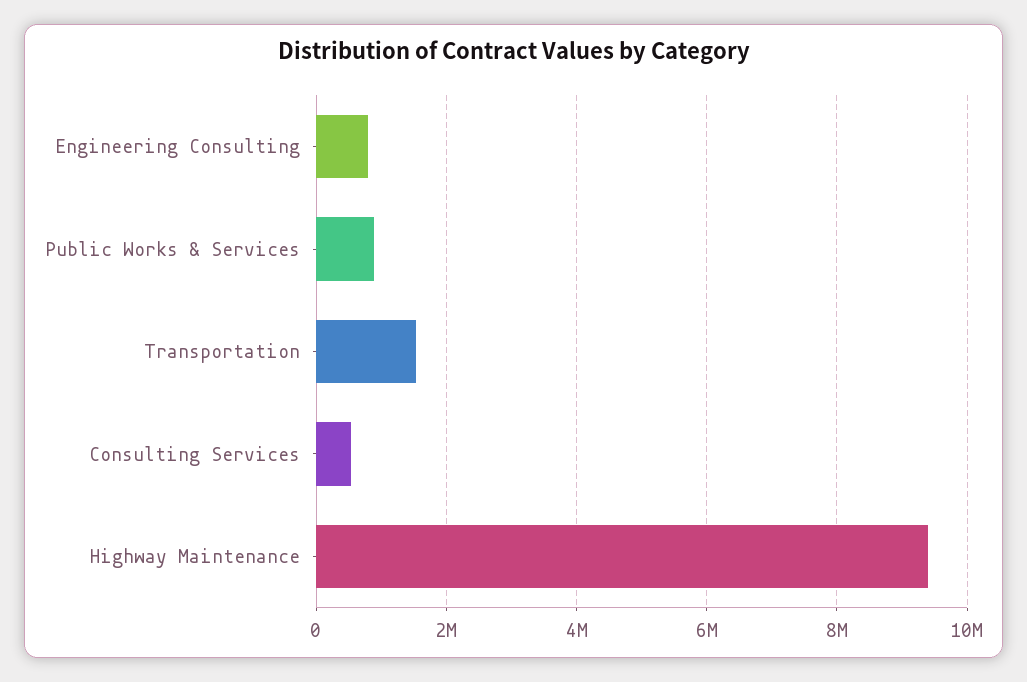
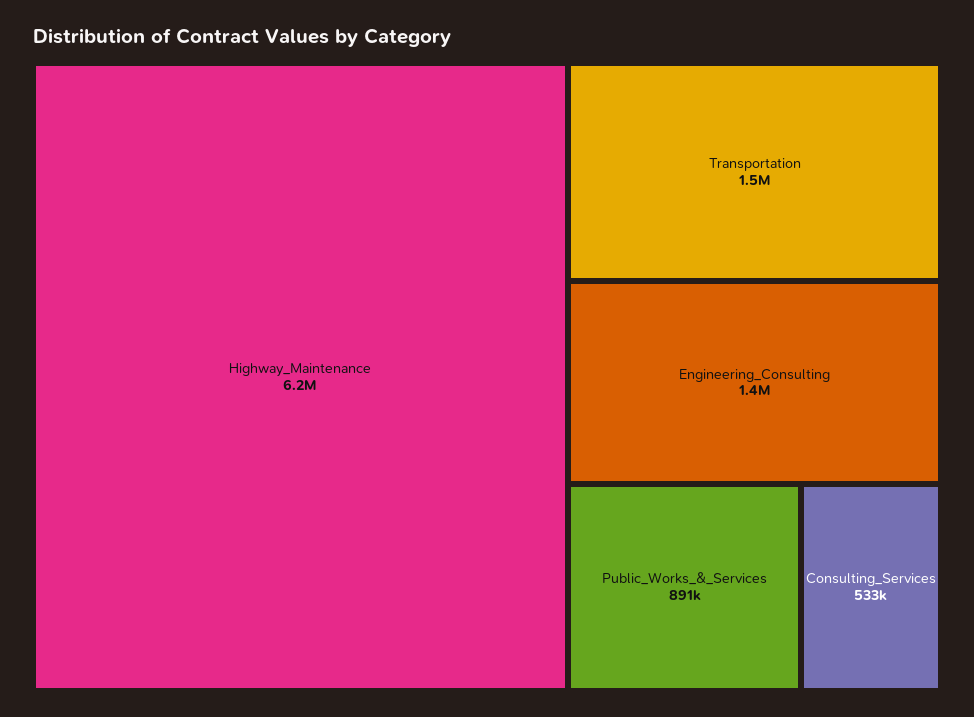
  {
-   "Engineering Consulting": 800000,
+   "Engineering Consulting": 1400000,
    "Public Works & Services": 891000,
    "Transportation": 1500000,
    "Consulting Services": 533000,
-   "Highway Maintenance": 9400000
+   "Highway Maintenance": 6200000
  }

